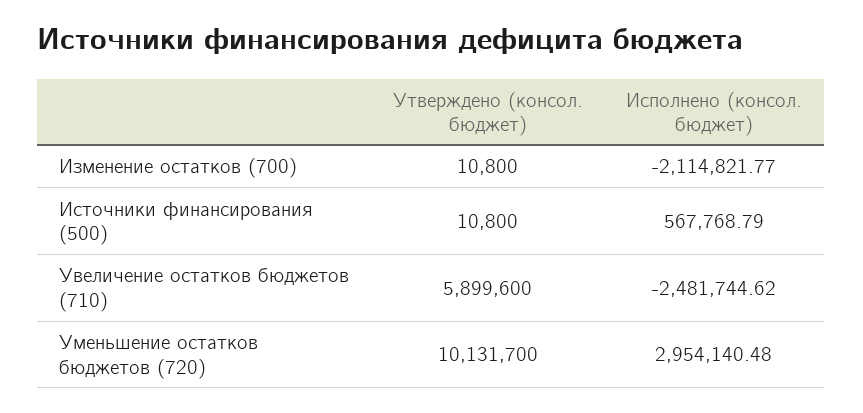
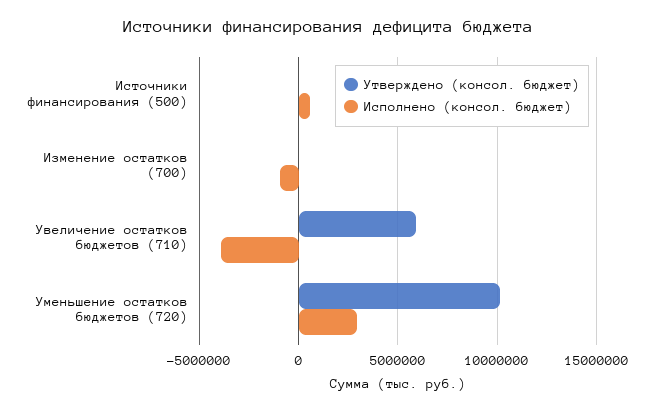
  {
    "Утверждено (консол. бюджет)": {
      "Изменение остатков (700)": 10800,
      "Источники финансирования (500)": 10800,
      "Увеличение остатков бюджетов (710)": 5899600,
      "Уменьшение остатков бюджетов (720)": 10131700
    },
    "Исполнено (консол. бюджет)": {
-     "Изменение остатков (700)": -2114821.77,
+     "Изменение остатков (700)": -1000000,
      "Источники финансирования (500)": 567768.79,
-     "Увеличение остатков бюджетов (710)": -2481744.62,
+     "Увеличение остатков бюджетов (710)": -4000000,
      "Уменьшение остатков бюджетов (720)": 2954140.48
    }
  }

